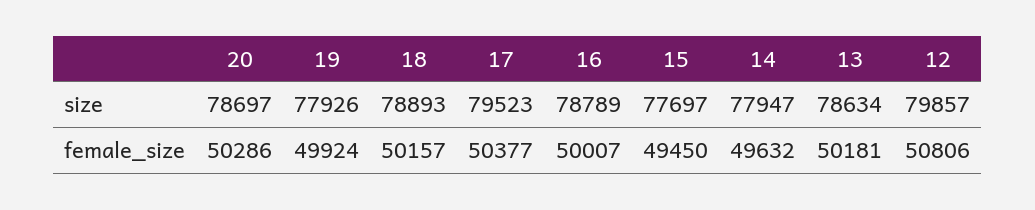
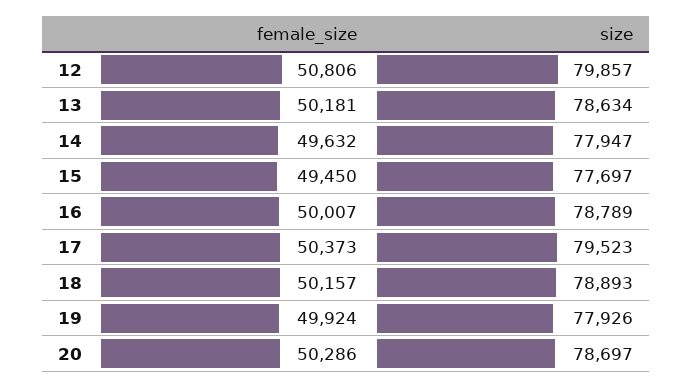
  {
    "20": {
      "size": 78697,
      "female_size": 50286
    },
    "19": {
      "size": 77926,
      "female_size": 49924
    },
    "18": {
      "size": 78893,
      "female_size": 50157
    },
    "17": {
      "size": 79523,
-     "female_size": 50377
+     "female_size": 50373
    },
    "16": {
      "size": 78789,
      "female_size": 50007
    },
    "15": {
      "size": 77697,
      "female_size": 49450
    },
    "14": {
      "size": 77947,
      "female_size": 49632
    },
    "13": {
      "size": 78634,
      "female_size": 50181
    },
    "12": {
      "size": 79857,
      "female_size": 50806
    }
  }

